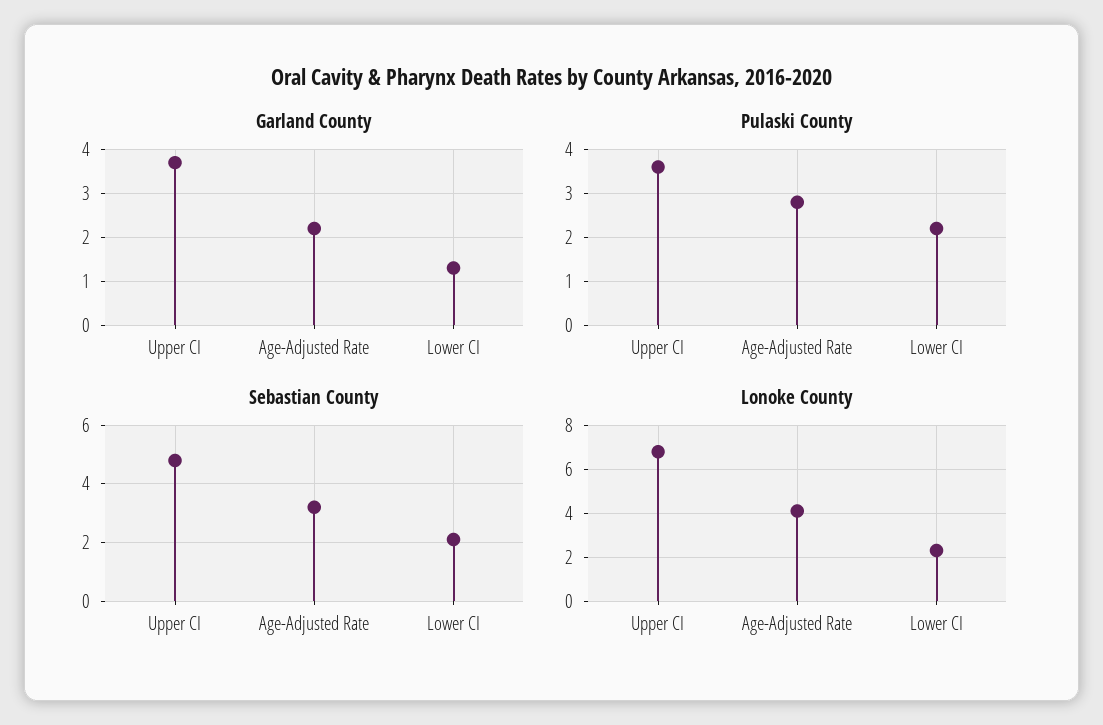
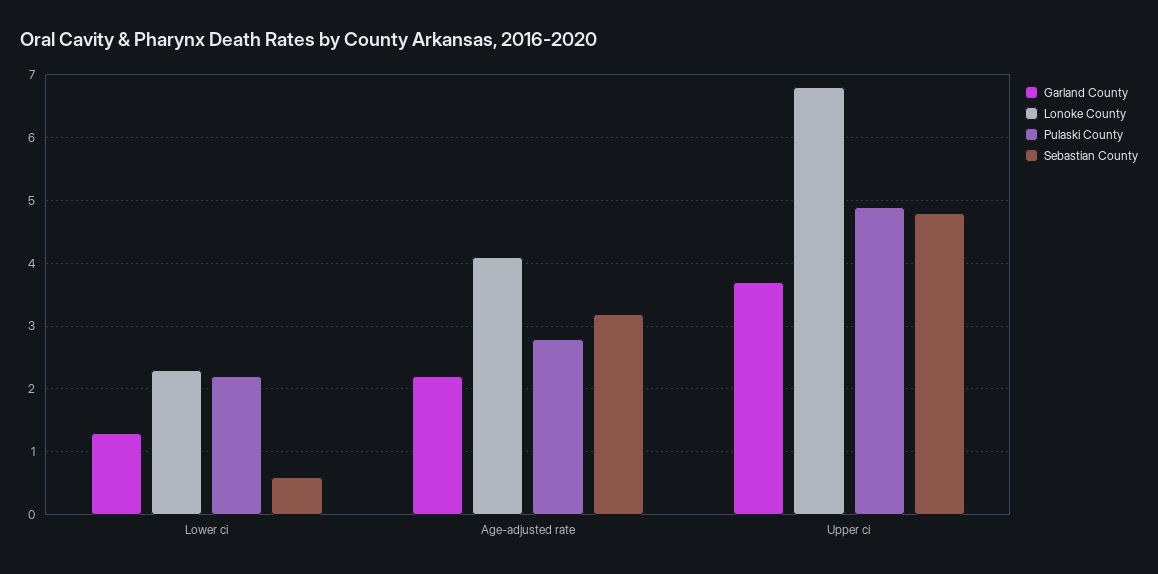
  {
    "Garland County": {
      "Upper CI": 3.7,
      "Age-Adjusted Rate": 2.2,
      "Lower CI": 1.3
    },
    "Pulaski County": {
-     "Upper CI": 3.5,
+     "Upper CI": 4.9,
      "Age-Adjusted Rate": 2.8,
      "Lower CI": 2.2
    },
    "Sebastian County": {
      "Upper CI": 4.8,
      "Age-Adjusted Rate": 3.2,
-     "Lower CI": 2
+     "Lower CI": 0.6
    },
    "Lonoke County": {
      "Upper CI": 6.8,
      "Age-Adjusted Rate": 4.1,
      "Lower CI": 2.3
    }
  }

